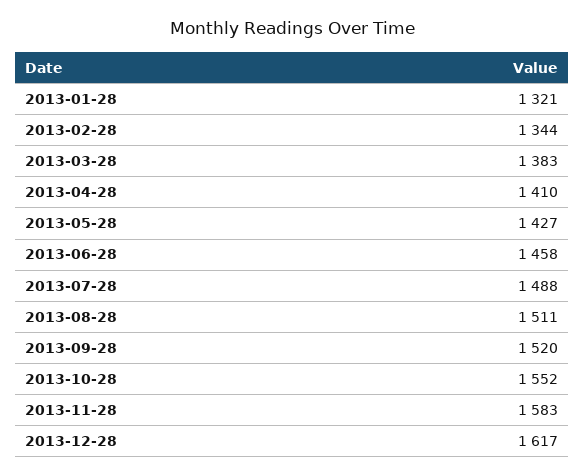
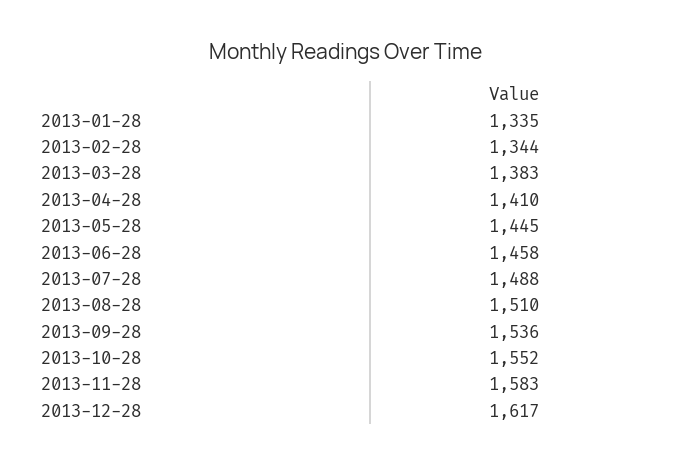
  {
-   "2013-01-28": 1321,
+   "2013-01-28": 1335,
    "2013-02-28": 1344,
    "2013-03-28": 1383,
    "2013-04-28": 1410,
-   "2013-05-28": 1427,
+   "2013-05-28": 1445,
    "2013-06-28": 1458,
    "2013-07-28": 1488,
-   "2013-08-28": 1511,
+   "2013-08-28": 1510,
-   "2013-09-28": 1520,
+   "2013-09-28": 1536,
    "2013-10-28": 1552,
    "2013-11-28": 1583,
    "2013-12-28": 1617
  }

